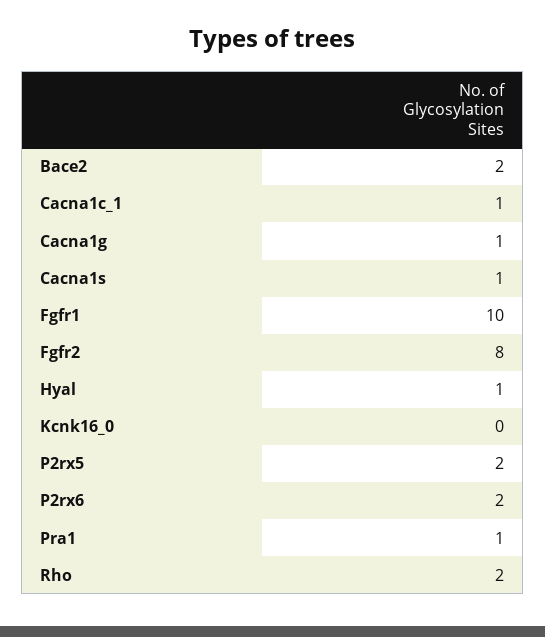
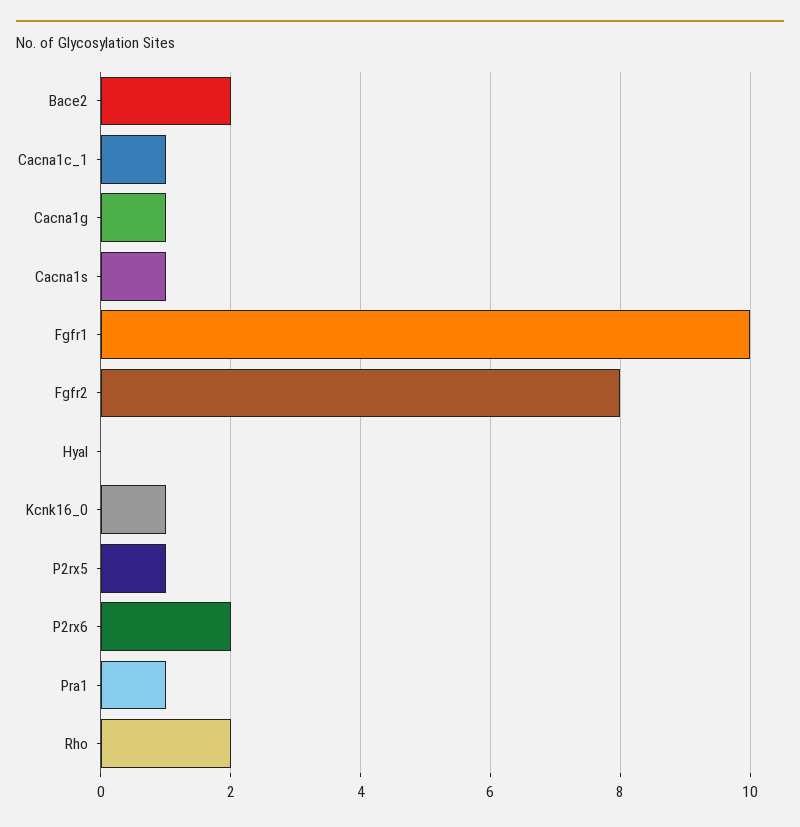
  {
    "Bace2": 2,
    "Cacna1c_1": 1,
    "Cacna1g": 1,
    "Cacna1s": 1,
    "Fgfr1": 10,
    "Fgfr2": 8,
-   "Hyal": 1,
+   "Hyal": 0,
-   "Kcnk16_0": 0,
+   "Kcnk16_0": 1,
-   "P2rx5": 2,
+   "P2rx5": 1,
    "P2rx6": 2,
    "Pra1": 1,
    "Rho": 2
  }

